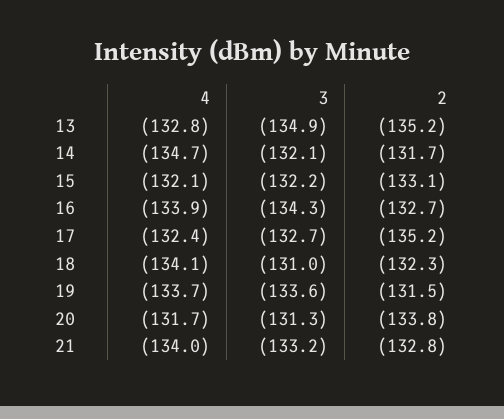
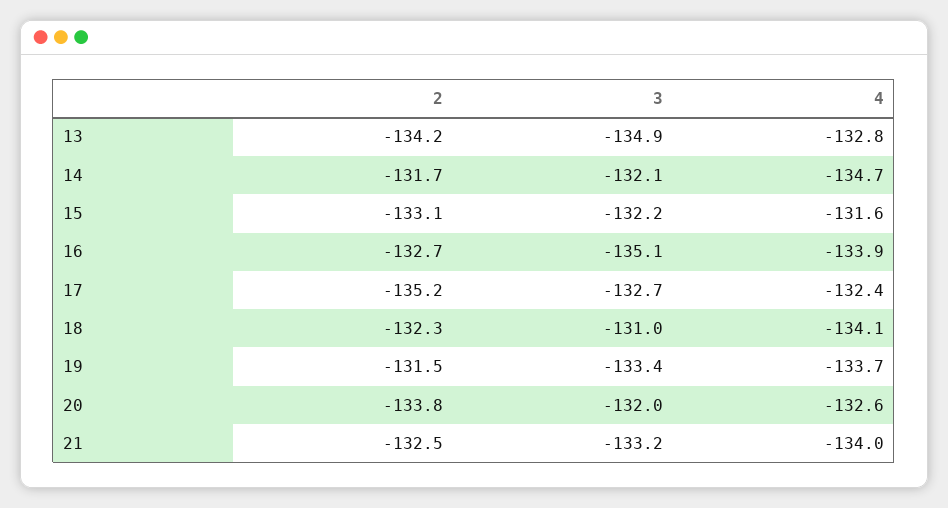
  {
    "4": {
      "13": -132.8,
      "14": -134.7,
-     "15": -132.1,
+     "15": -131.6,
      "16": -133.9,
      "17": -132.4,
      "18": -134.1,
      "19": -133.7,
-     "20": -131.7,
+     "20": -132.6,
      "21": -134
    },
    "3": {
      "13": -134.9,
      "14": -132.1,
      "15": -132.2,
-     "16": -134.3,
+     "16": -135.1,
      "17": -132.7,
      "18": -131,
-     "19": -133.6,
+     "19": -133.4,
-     "20": -131.3,
+     "20": -132,
      "21": -133.2
    },
    "2": {
-     "13": -135.2,
+     "13": -134.2,
      "14": -131.7,
      "15": -133.1,
      "16": -132.7,
      "17": -135.2,
      "18": -132.3,
      "19": -131.5,
      "20": -133.8,
-     "21": -132.8
+     "21": -132.5
    }
  }

